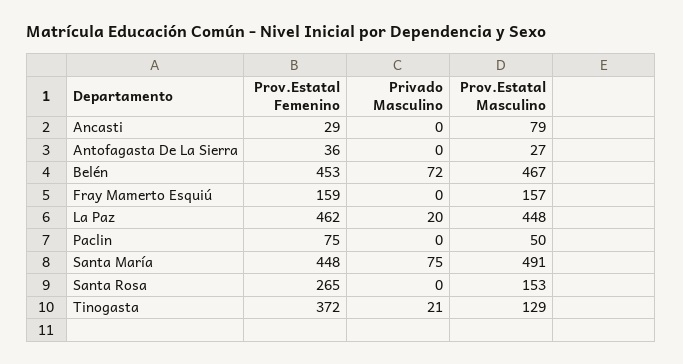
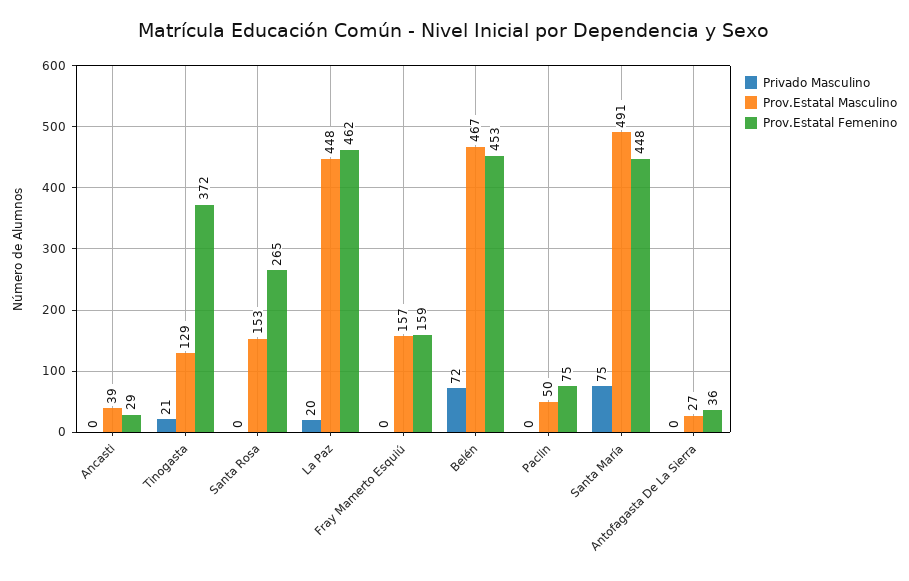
  {
    "Prov.Estatal Femenino": {
      "Ancasti": 29,
      "Antofagasta De La Sierra": 36,
      "Belén": 453,
      "Fray Mamerto Esquiú": 159,
      "La Paz": 462,
      "Paclin": 75,
      "Santa María": 448,
      "Santa Rosa": 265,
      "Tinogasta": 372
    },
    "Privado Masculino": {
      "Ancasti": 0,
      "Antofagasta De La Sierra": 0,
      "Belén": 72,
      "Fray Mamerto Esquiú": 0,
      "La Paz": 20,
      "Paclin": 0,
      "Santa María": 75,
      "Santa Rosa": 0,
      "Tinogasta": 21
    },
    "Prov.Estatal Masculino": {
-     "Ancasti": 79,
+     "Ancasti": 39,
      "Antofagasta De La Sierra": 27,
      "Belén": 467,
      "Fray Mamerto Esquiú": 157,
      "La Paz": 448,
      "Paclin": 50,
      "Santa María": 491,
      "Santa Rosa": 153,
      "Tinogasta": 129
    }
  }

